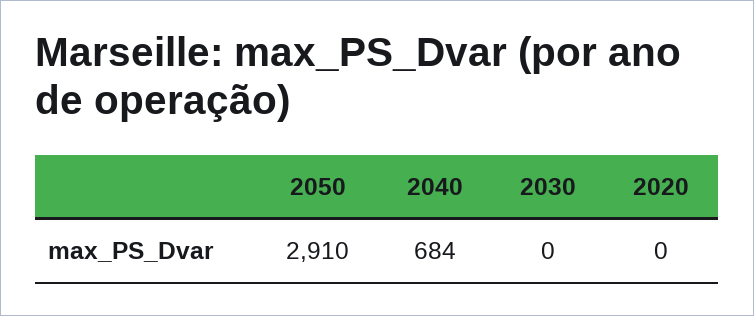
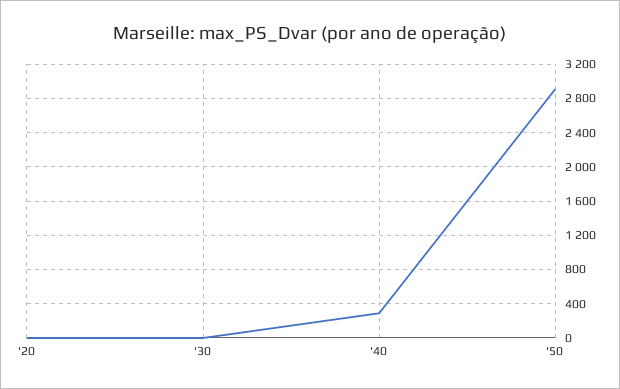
  {
    "2050": 2910,
-   "2040": 684,
+   "2040": 300,
    "2030": 0,
    "2020": 0
  }

